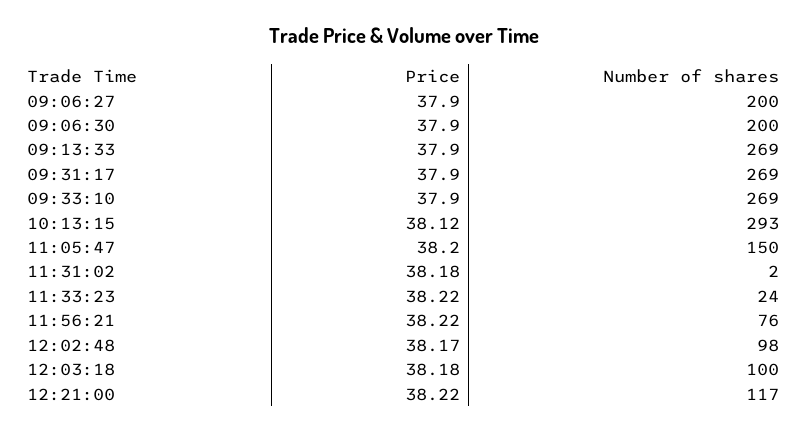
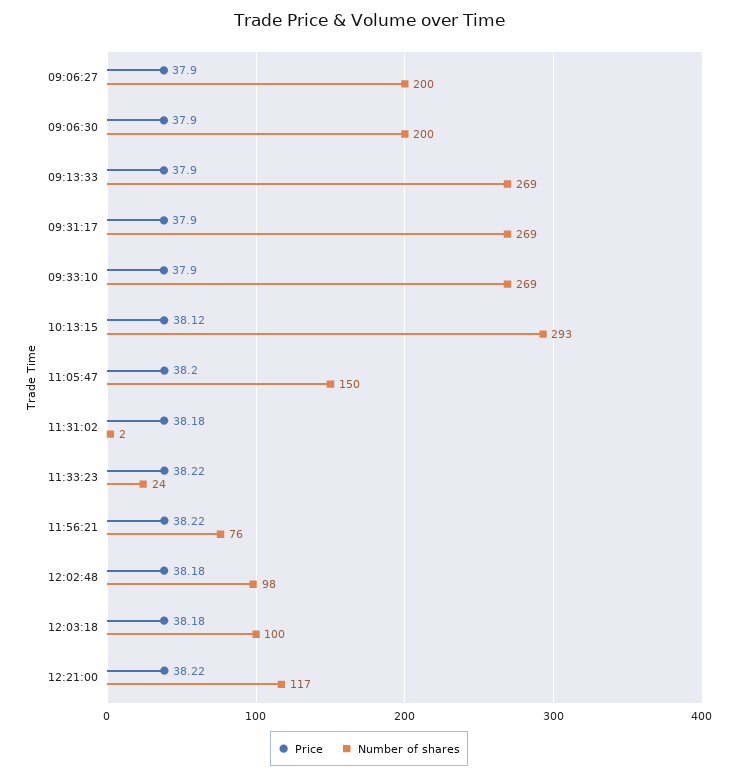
  {
    "Price": {
      "09:06:27": 37.9,
      "09:06:30": 37.9,
      "09:13:33": 37.9,
      "09:31:17": 37.9,
      "09:33:10": 37.9,
      "10:13:15": 38.12,
      "11:05:47": 38.2,
      "11:31:02": 38.18,
      "11:33:23": 38.22,
      "11:56:21": 38.22,
-     "12:02:48": 38.17,
+     "12:02:48": 38.18,
      "12:03:18": 38.18,
      "12:21:00": 38.22
    },
    "Number of shares": {
      "09:06:27": 200,
      "09:06:30": 200,
      "09:13:33": 269,
      "09:31:17": 269,
      "09:33:10": 269,
      "10:13:15": 293,
      "11:05:47": 150,
      "11:31:02": 2,
      "11:33:23": 24,
      "11:56:21": 76,
      "12:02:48": 98,
      "12:03:18": 100,
      "12:21:00": 117
    }
  }

